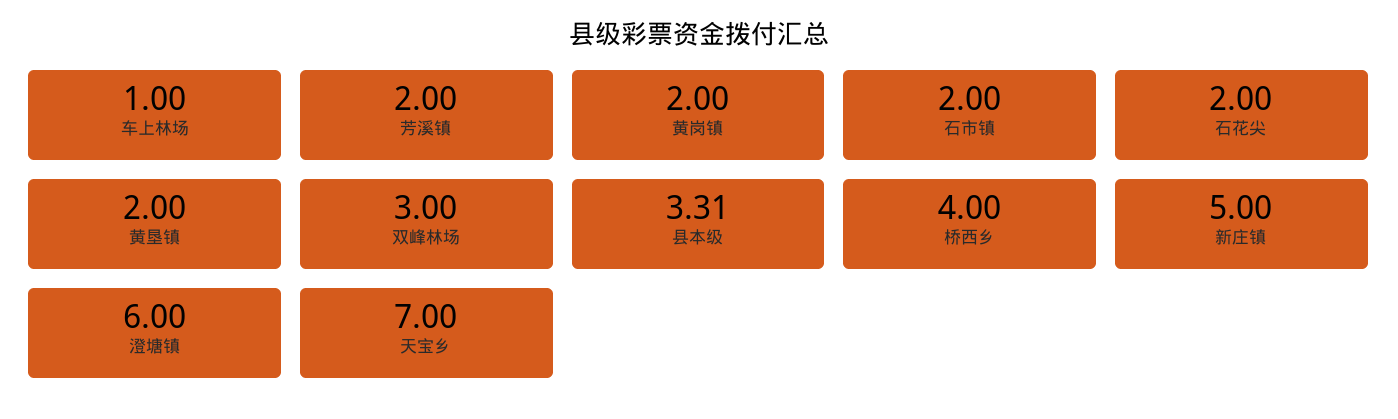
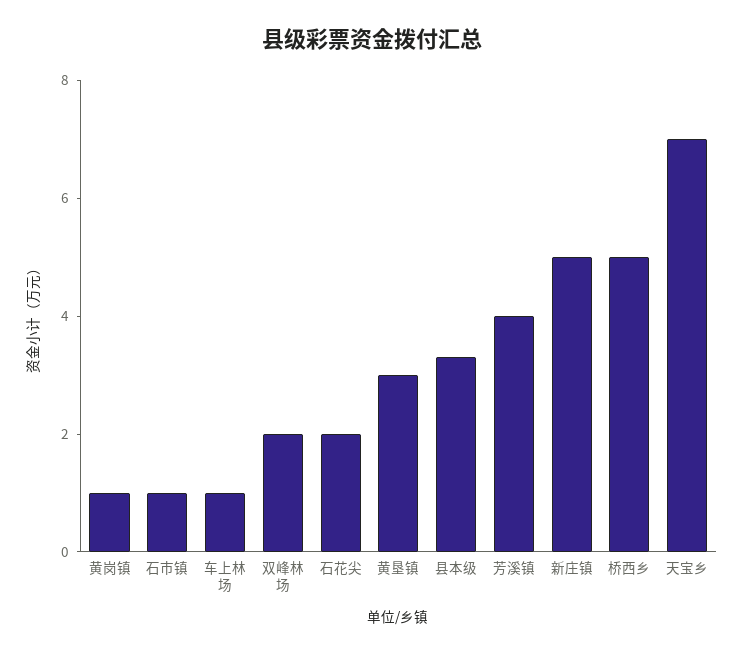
  {
    "车上林场": 1,
-   "芳溪镇": 2,
+   "芳溪镇": 4,
-   "黄岗镇": 2,
+   "黄岗镇": 1,
-   "石市镇": 2,
+   "石市镇": 1,
    "石花尖": 2,
-   "黄垦镇": 2,
+   "黄垦镇": 3,
-   "双峰林场": 3,
+   "双峰林场": 2,
    "县本级": 3.31,
-   "桥西乡": 4,
+   "桥西乡": 5,
    "新庄镇": 5,
-   "澄塘镇": 6,
    "天宝乡": 7
  }

